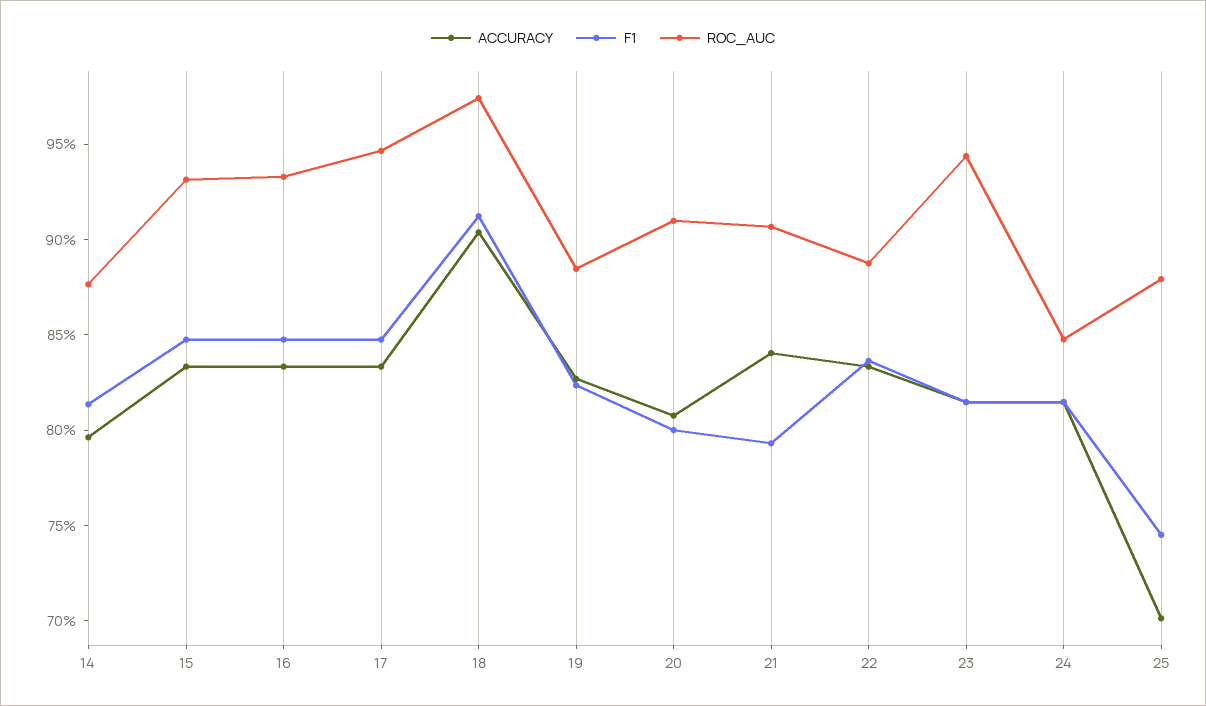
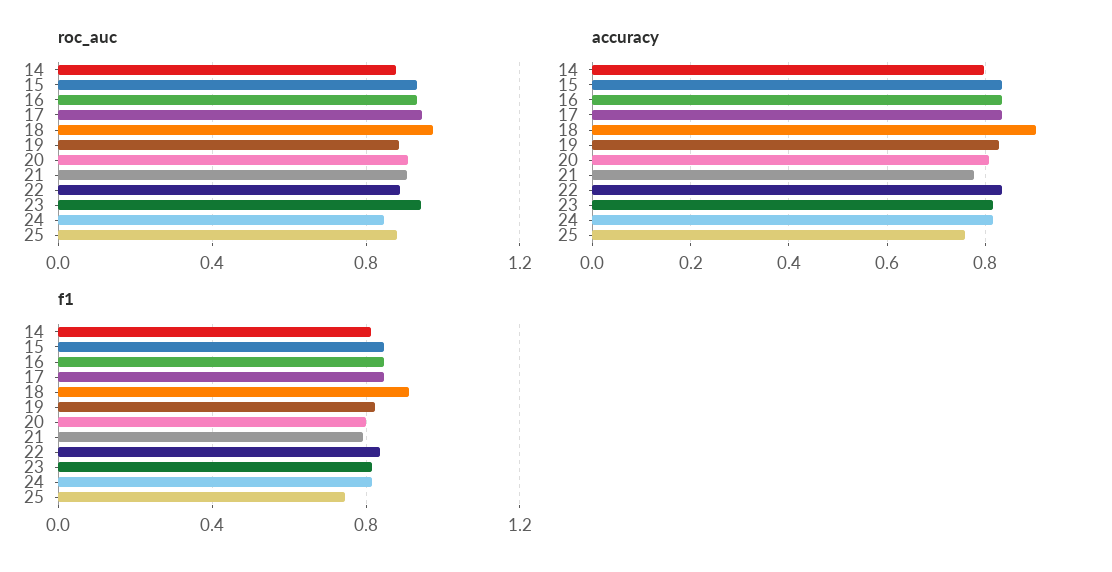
  {
    "ACCURACY": {
      "14": 0.8,
      "15": 0.83,
      "16": 0.83,
      "17": 0.83,
      "18": 0.9,
      "19": 0.83,
      "20": 0.81,
-     "21": 0.84,
+     "21": 0.78,
      "22": 0.83,
      "23": 0.81,
      "24": 0.81,
-     "25": 0.7
+     "25": 0.76
    },
    "F1": {
      "14": 0.81,
      "15": 0.85,
      "16": 0.85,
      "17": 0.85,
      "18": 0.91,
      "19": 0.82,
      "20": 0.8,
      "21": 0.79,
      "22": 0.84,
      "23": 0.81,
      "24": 0.81,
      "25": 0.75
    },
    "ROC_AUC": {
      "14": 0.88,
      "15": 0.93,
      "16": 0.93,
      "17": 0.95,
      "18": 0.97,
      "19": 0.88,
      "20": 0.91,
      "21": 0.91,
      "22": 0.89,
      "23": 0.94,
      "24": 0.85,
      "25": 0.88
    }
  }

